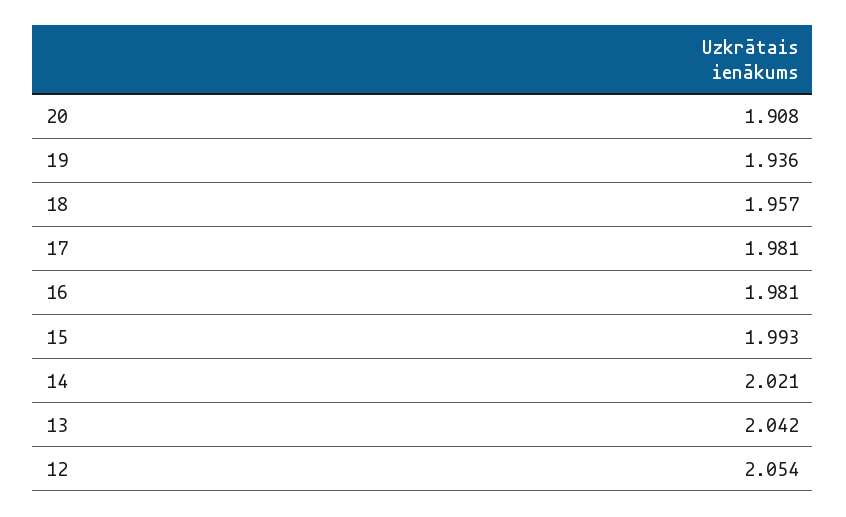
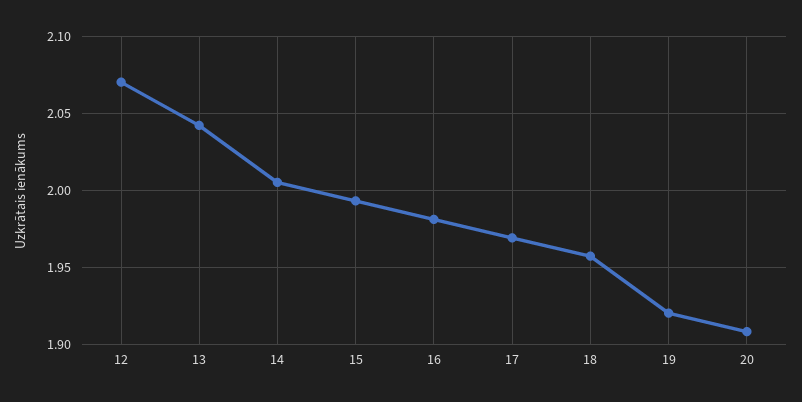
  {
    "20": 1.908,
-   "19": 1.936,
+   "19": 1.92,
    "18": 1.957,
-   "17": 1.981,
+   "17": 1.97,
    "16": 1.981,
    "15": 1.993,
-   "14": 2.021,
+   "14": 2.005,
    "13": 2.042,
-   "12": 2.054
+   "12": 2.07
  }

